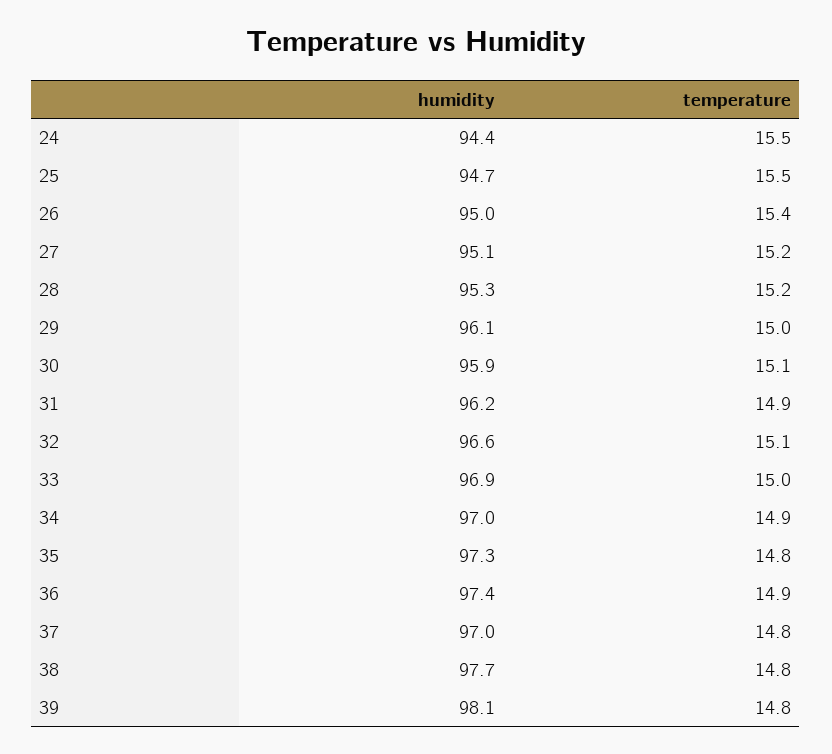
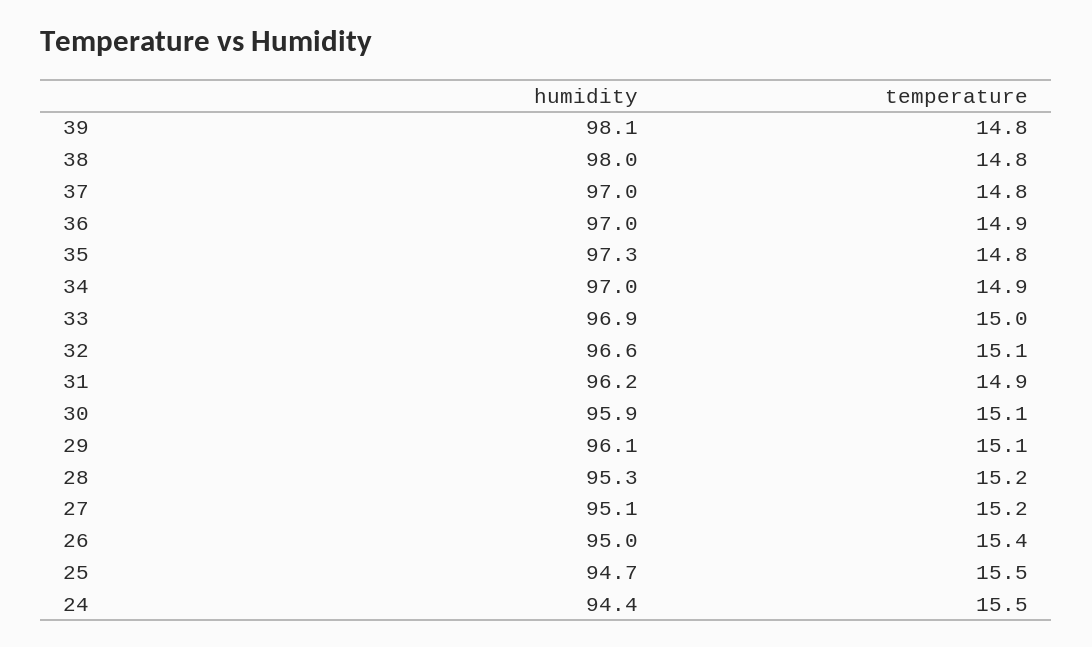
  {
    "humidity": {
      "24": 94.4,
      "25": 94.7,
      "26": 95,
      "27": 95.1,
      "28": 95.3,
      "29": 96.1,
      "30": 95.9,
      "31": 96.2,
      "32": 96.6,
      "33": 96.9,
      "34": 97,
      "35": 97.3,
-     "36": 97.4,
+     "36": 97,
      "37": 97,
-     "38": 97.7,
+     "38": 98,
      "39": 98.1
    },
    "temperature": {
      "24": 15.5,
      "25": 15.5,
      "26": 15.4,
      "27": 15.2,
      "28": 15.2,
-     "29": 15,
+     "29": 15.1,
      "30": 15.1,
      "31": 14.9,
      "32": 15.1,
      "33": 15,
      "34": 14.9,
      "35": 14.8,
      "36": 14.9,
      "37": 14.8,
      "38": 14.8,
      "39": 14.8
    }
  }

